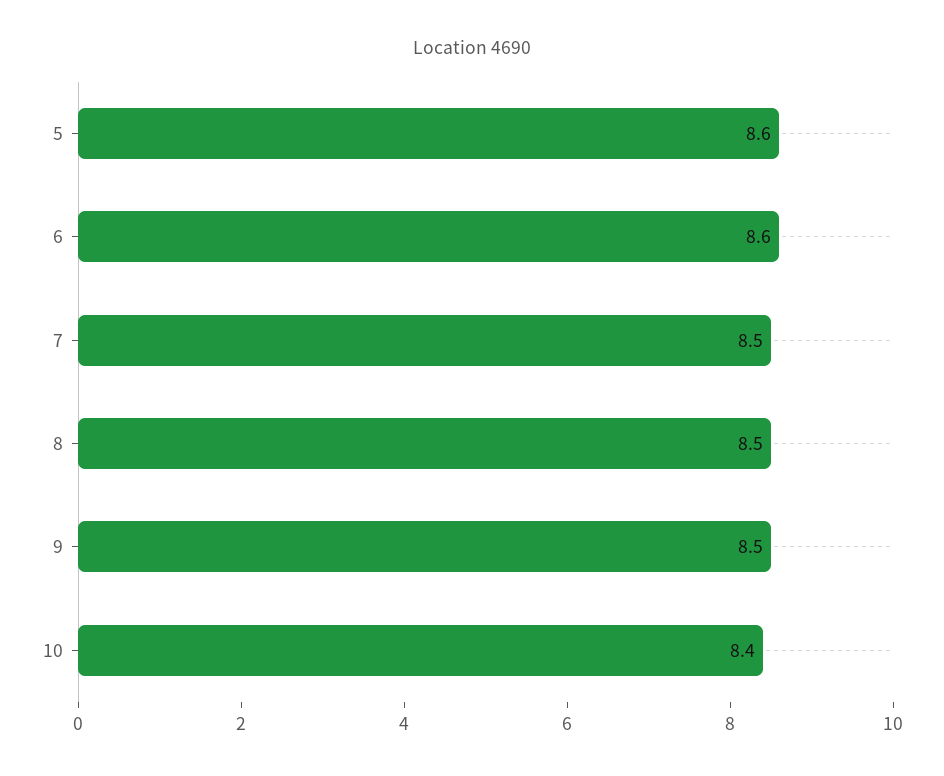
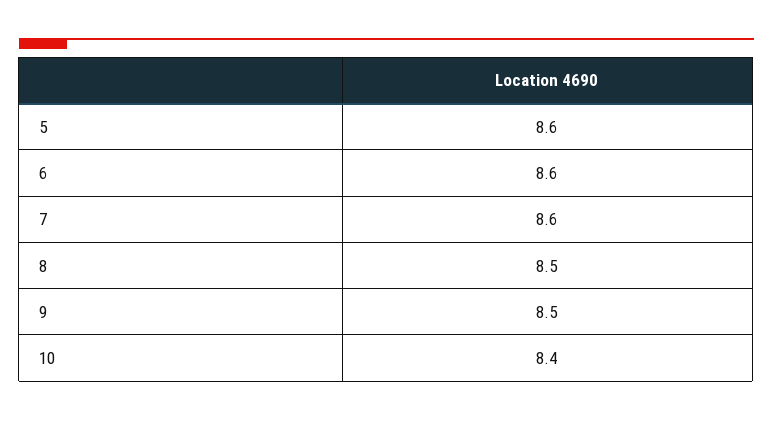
  {
    "5": 8.6,
    "6": 8.6,
-   "7": 8.5,
+   "7": 8.6,
    "8": 8.5,
    "9": 8.5,
    "10": 8.4
  }

